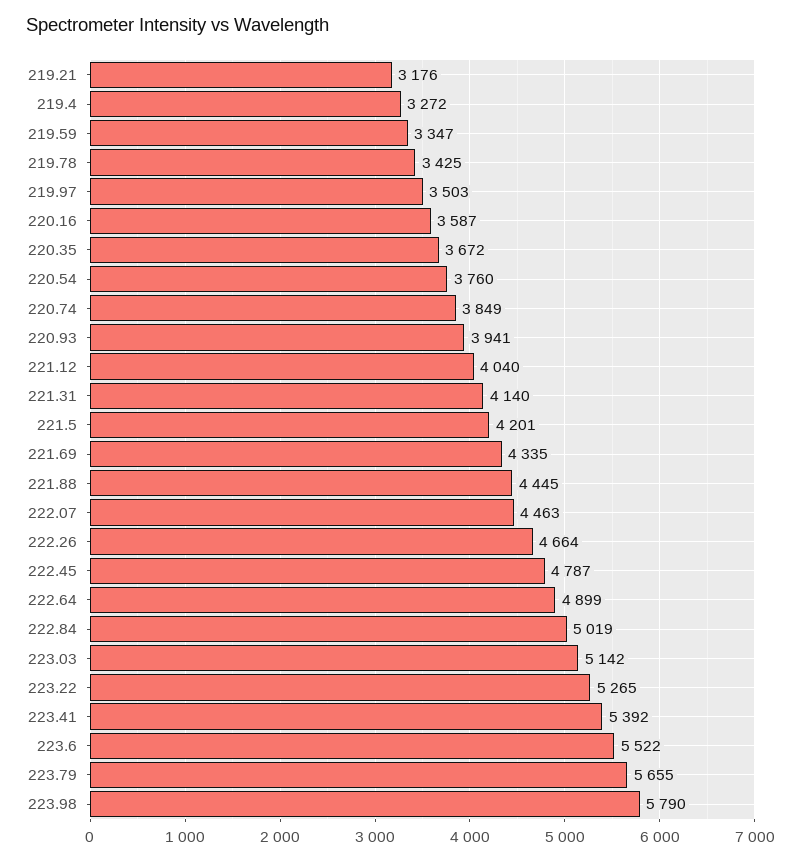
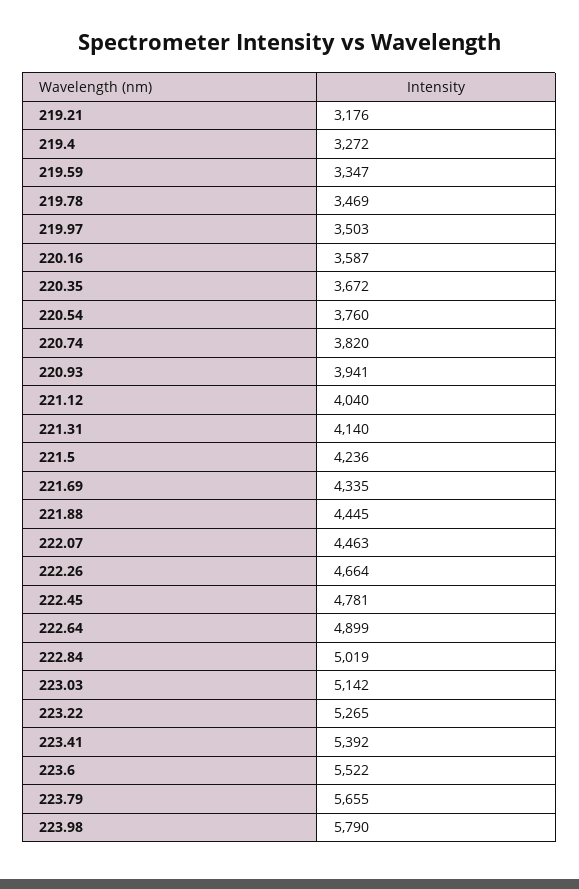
  {
    "219.21": 3176,
    "219.4": 3272,
    "219.59": 3347,
-   "219.78": 3425,
+   "219.78": 3469,
    "219.97": 3503,
    "220.16": 3587,
    "220.35": 3672,
    "220.54": 3760,
-   "220.74": 3849,
+   "220.74": 3820,
    "220.93": 3941,
    "221.12": 4040,
    "221.31": 4140,
-   "221.5": 4201,
+   "221.5": 4236,
    "221.69": 4335,
    "221.88": 4445,
    "222.07": 4463,
    "222.26": 4664,
-   "222.45": 4787,
+   "222.45": 4781,
    "222.64": 4899,
    "222.84": 5019,
    "223.03": 5142,
    "223.22": 5265,
    "223.41": 5392,
    "223.6": 5522,
    "223.79": 5655,
    "223.98": 5790
  }

